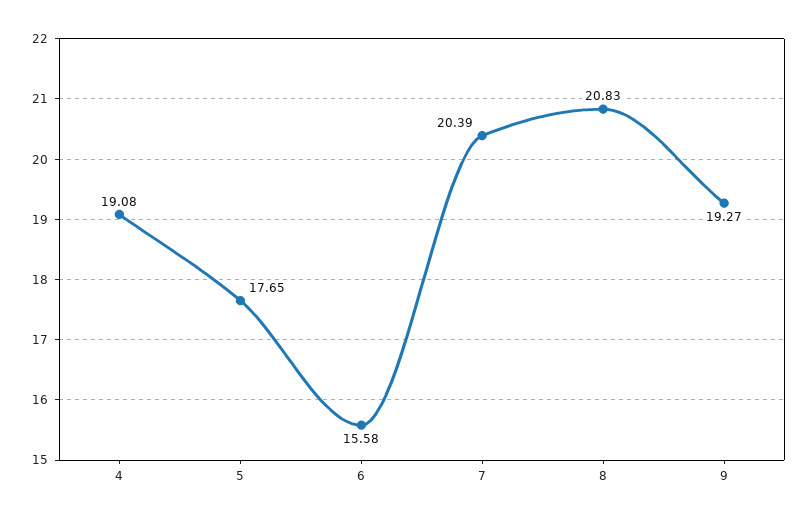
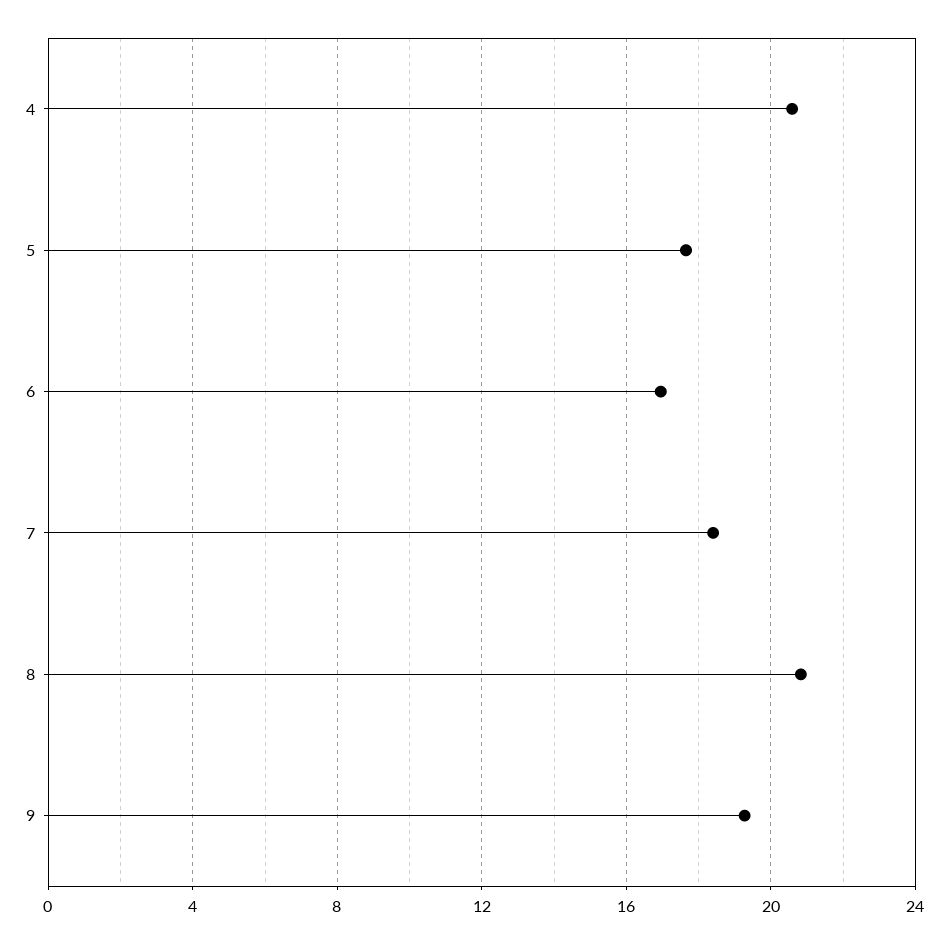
  {
-   "4": 19.08,
+   "4": 20.5,
    "5": 17.65,
-   "6": 15.58,
+   "6": 17,
-   "7": 20.39,
+   "7": 18.5,
    "8": 20.83,
    "9": 19.27
  }

